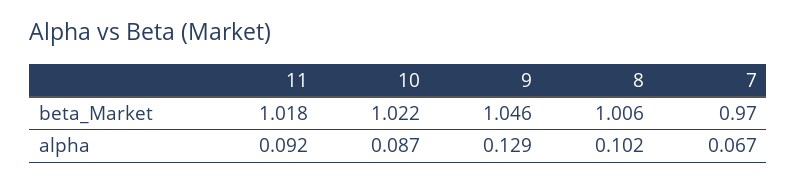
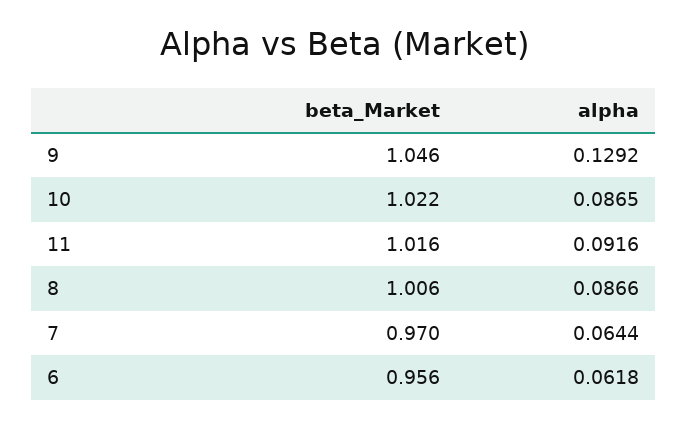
  {
    "11": {
-     "beta_Market": 1.018,
+     "beta_Market": 1.016,
      "alpha": 0.0916
    },
    "10": {
      "beta_Market": 1.022,
      "alpha": 0.0865
    },
    "9": {
      "beta_Market": 1.046,
      "alpha": 0.1292
    },
    "8": {
      "beta_Market": 1.006,
-     "alpha": 0.102
+     "alpha": 0.0866
    },
    "7": {
      "beta_Market": 0.97,
-     "alpha": 0.067
+     "alpha": 0.0644
-   }
+   },
+   "6": {
+     "beta_Market": 0.956,
+     "alpha": 0.0618
+   }
  }

